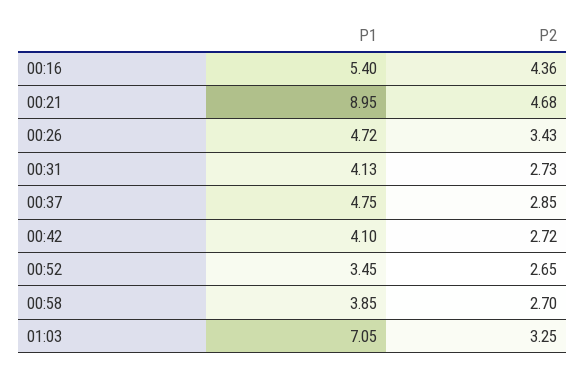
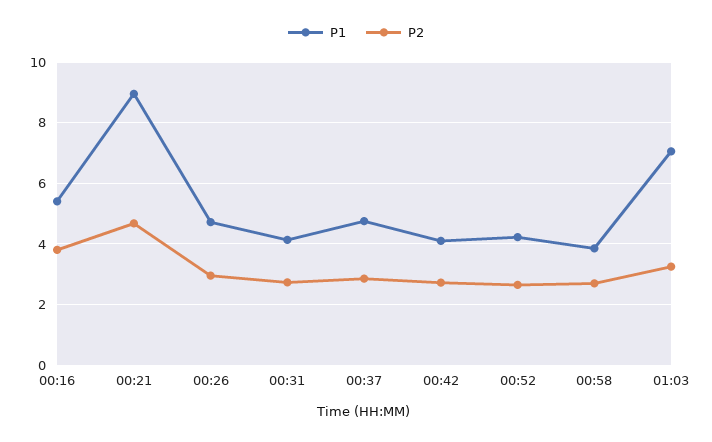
  {
    "P1": {
      "00:16": 5.4,
      "00:21": 8.95,
      "00:26": 4.72,
      "00:31": 4.13,
      "00:37": 4.75,
      "00:42": 4.1,
-     "00:52": 3.45,
+     "00:52": 4.2,
      "00:58": 3.85,
      "01:03": 7.05
    },
    "P2": {
-     "00:16": 4.36,
+     "00:16": 3.8,
      "00:21": 4.68,
-     "00:26": 3.43,
+     "00:26": 3,
      "00:31": 2.73,
      "00:37": 2.85,
      "00:42": 2.72,
      "00:52": 2.65,
      "00:58": 2.7,
      "01:03": 3.25
    }
  }

